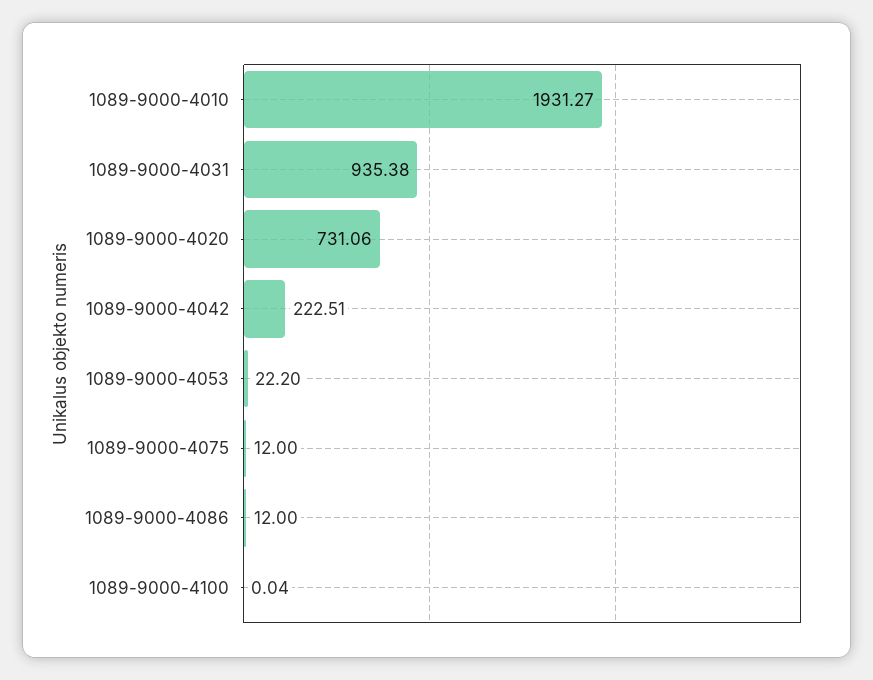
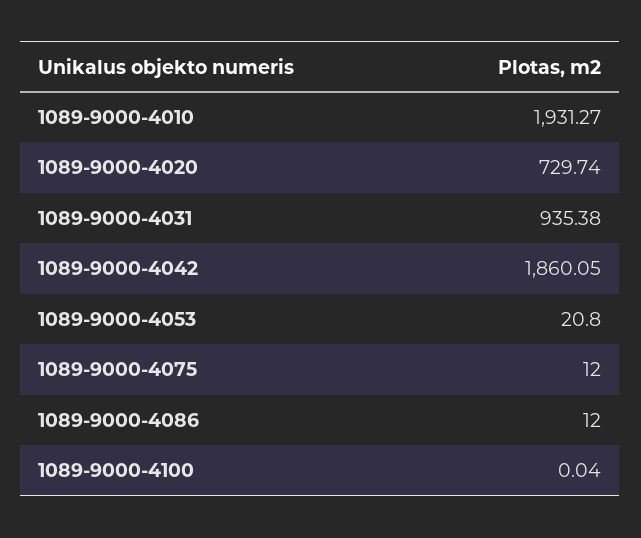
  {
    "1089-9000-4010": 1931.27,
    "1089-9000-4031": 935.38,
-   "1089-9000-4020": 731.06,
+   "1089-9000-4020": 729.74,
-   "1089-9000-4042": 222.51,
+   "1089-9000-4042": 1860.05,
-   "1089-9000-4053": 22.2,
+   "1089-9000-4053": 20.8,
    "1089-9000-4075": 12,
    "1089-9000-4086": 12,
    "1089-9000-4100": 0.04
  }

